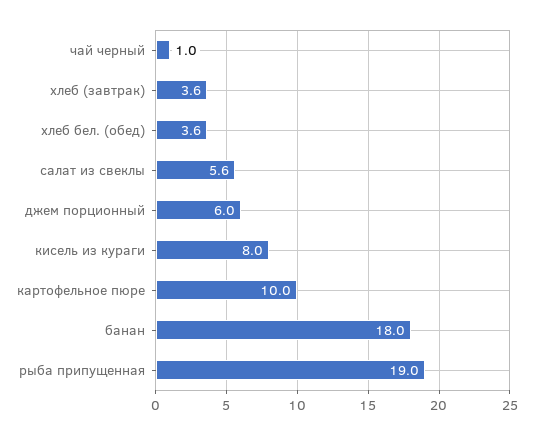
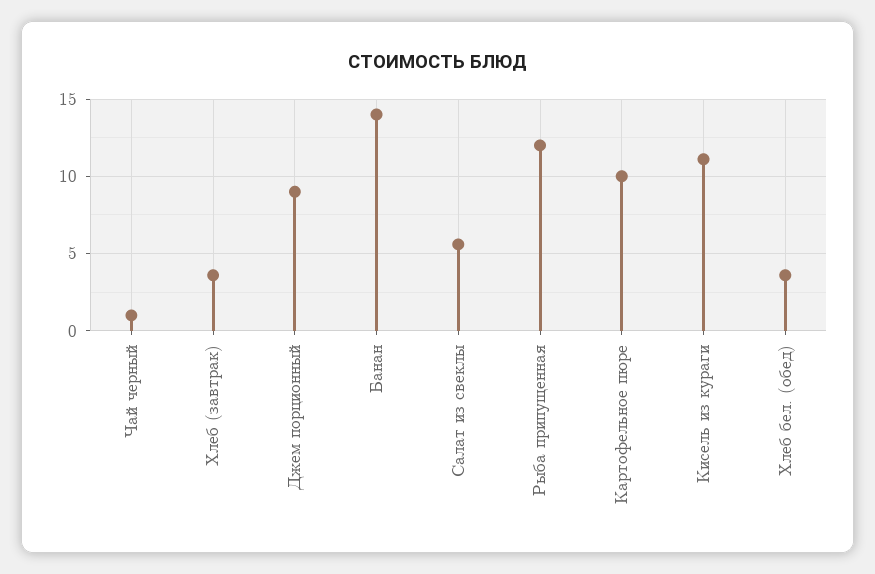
  {
    "чай черный": 1,
    "хлеб (завтрак)": 3.6,
    "хлеб бел. (обед)": 3.6,
    "салат из свеклы": 5.6,
-   "джем порционный": 6,
+   "джем порционный": 9,
-   "кисель из кураги": 8,
+   "кисель из кураги": 11,
    "картофельное пюре": 10,
-   "банан": 18,
+   "банан": 14,
-   "рыба припущенная": 19
+   "рыба припущенная": 12
  }

